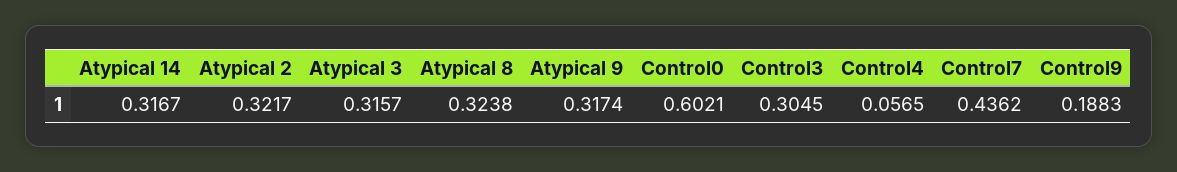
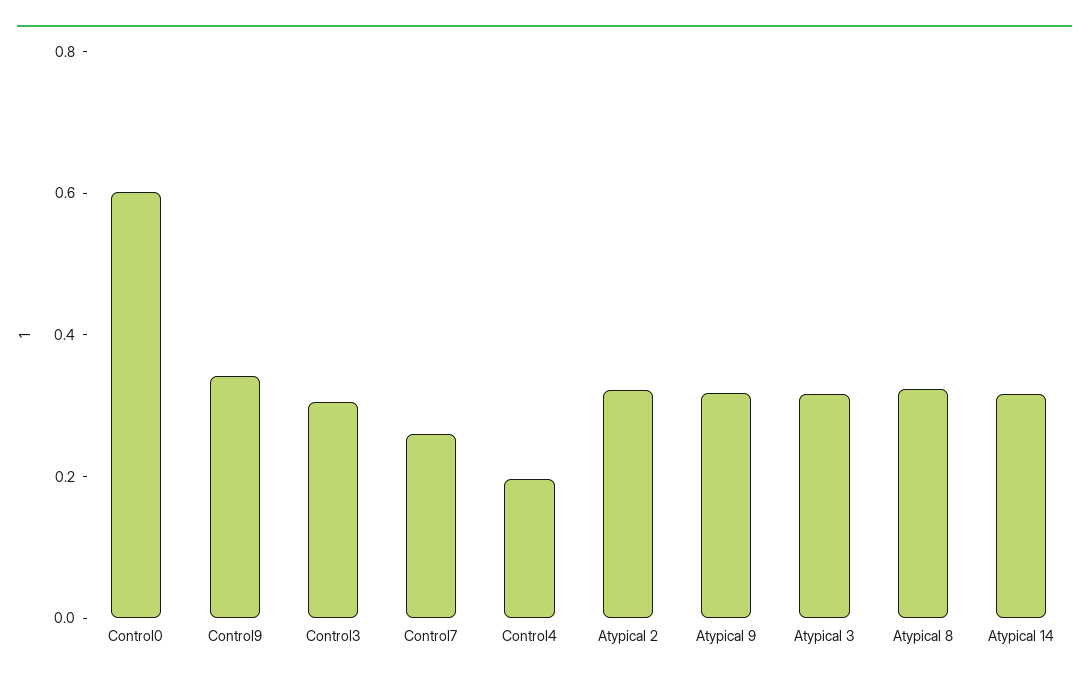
  {
    "Atypical 14": 0.3167,
    "Atypical 2": 0.3217,
    "Atypical 3": 0.3157,
    "Atypical 8": 0.3238,
    "Atypical 9": 0.3174,
    "Control0": 0.6021,
    "Control3": 0.3045,
-   "Control4": 0.0565,
+   "Control4": 0.2,
-   "Control7": 0.4362,
+   "Control7": 0.25,
-   "Control9": 0.1883
+   "Control9": 0.35
  }

